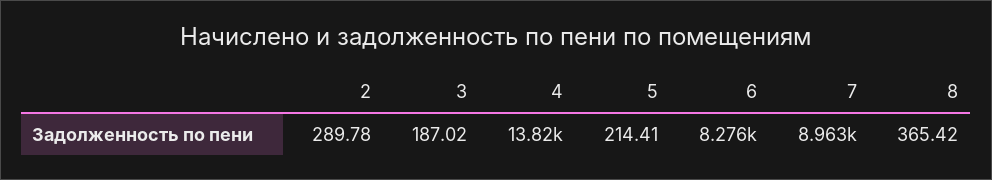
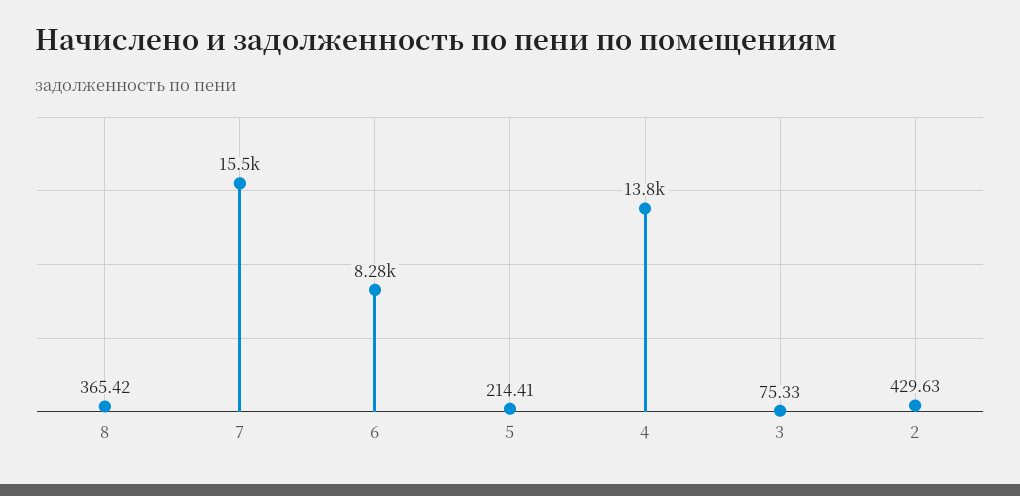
  {
-   "2": 289.78,
+   "2": 429.63,
-   "3": 187.02,
+   "3": 75.33,
    "4": 13820,
    "5": 214.41,
    "6": 8276,
-   "7": 8963,
+   "7": 15500,
    "8": 365.42
  }

